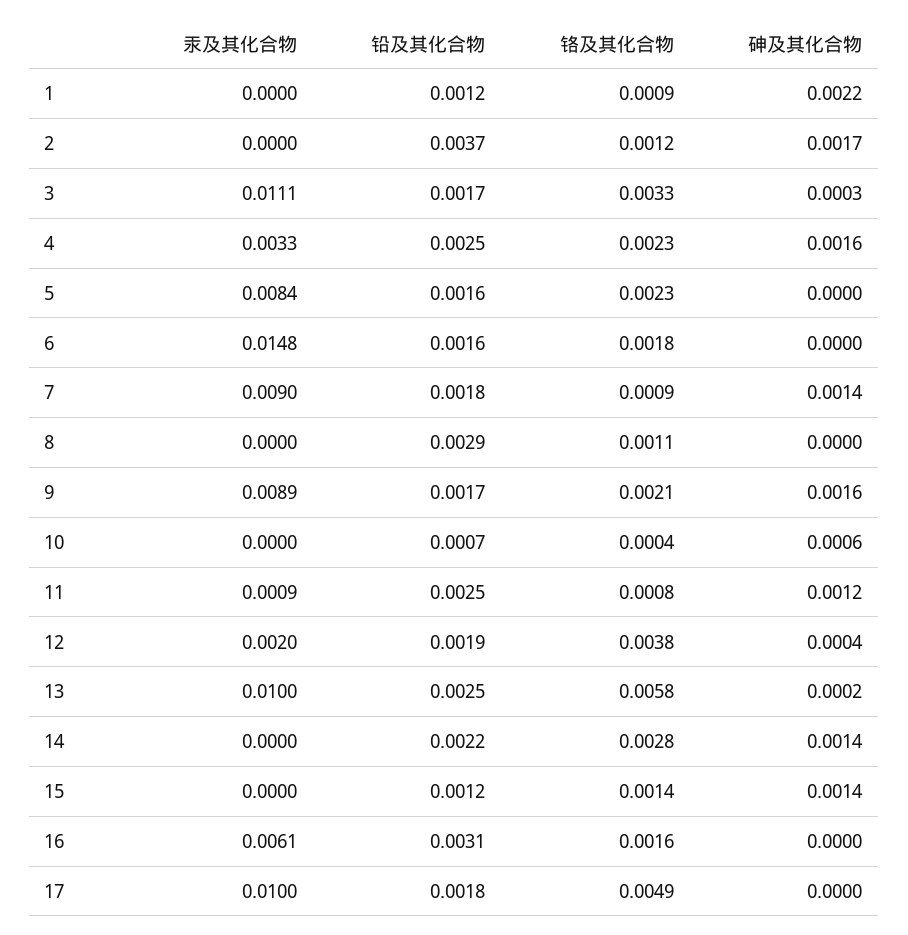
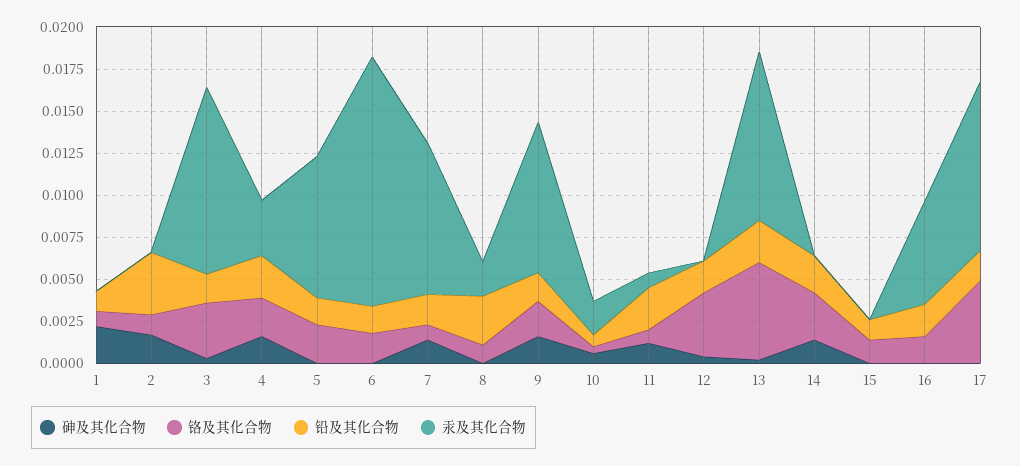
  {
    "汞及其化合物": {
      "1": 0,
      "2": 0,
      "3": 0.0111,
      "4": 0.0033,
      "5": 0.0084,
      "6": 0.0148,
      "7": 0.009,
-     "8": 0,
+     "8": 0.002,
      "9": 0.0089,
-     "10": 0,
+     "10": 0.002,
      "11": 0.0009,
-     "12": 0.002,
+     "12": 0,
      "13": 0.01,
      "14": 0,
      "15": 0,
      "16": 0.0061,
      "17": 0.01
    },
    "铅及其化合物": {
      "1": 0.0012,
      "2": 0.0037,
      "3": 0.0017,
      "4": 0.0025,
      "5": 0.0016,
      "6": 0.0016,
      "7": 0.0018,
      "8": 0.0029,
      "9": 0.0017,
      "10": 0.0007,
      "11": 0.0025,
      "12": 0.0019,
      "13": 0.0025,
      "14": 0.0022,
      "15": 0.0012,
-     "16": 0.0031,
+     "16": 0.002,
      "17": 0.0018
    },
    "铬及其化合物": {
      "1": 0.0009,
      "2": 0.0012,
      "3": 0.0033,
      "4": 0.0023,
      "5": 0.0023,
      "6": 0.0018,
      "7": 0.0009,
      "8": 0.0011,
      "9": 0.0021,
      "10": 0.0004,
      "11": 0.0008,
      "12": 0.0038,
      "13": 0.0058,
      "14": 0.0028,
      "15": 0.0014,
      "16": 0.0016,
      "17": 0.0049
    },
    "砷及其化合物": {
      "1": 0.0022,
      "2": 0.0017,
      "3": 0.0003,
      "4": 0.0016,
      "5": 0,
      "6": 0,
      "7": 0.0014,
      "8": 0,
      "9": 0.0016,
      "10": 0.0006,
      "11": 0.0012,
      "12": 0.0004,
      "13": 0.0002,
      "14": 0.0014,
-     "15": 0.0014,
+     "15": 0,
      "16": 0,
      "17": 0
    }
  }

